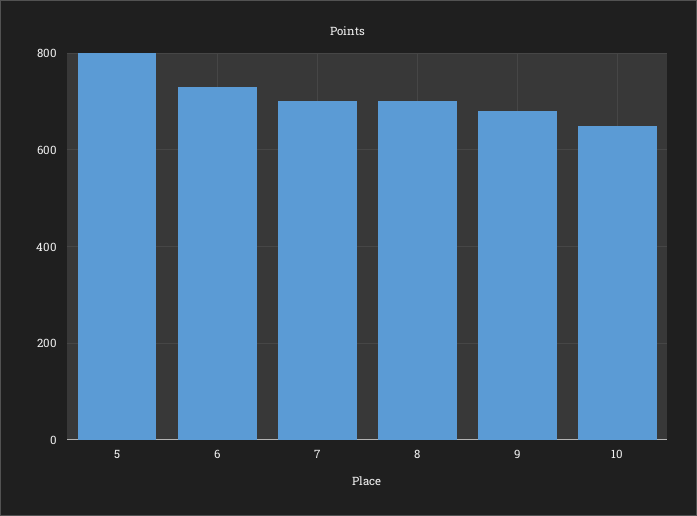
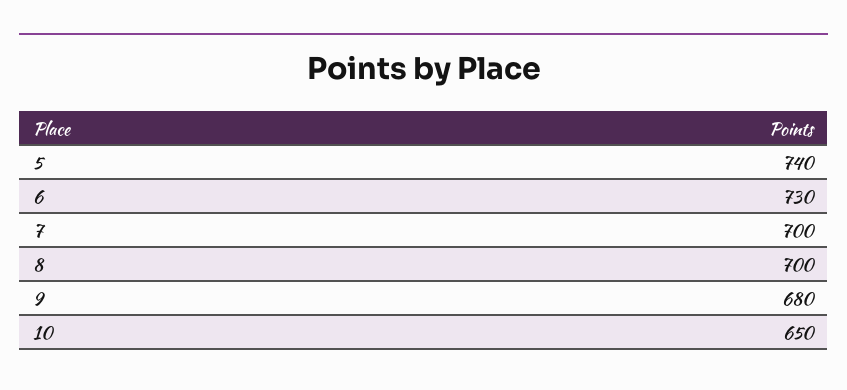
  {
-   "5": 800,
+   "5": 740,
    "6": 730,
    "7": 700,
    "8": 700,
    "9": 680,
    "10": 650
  }

